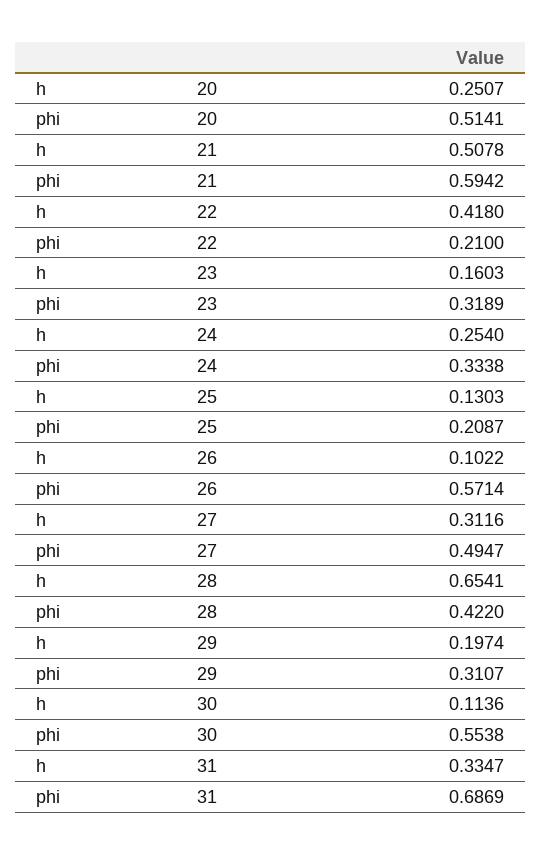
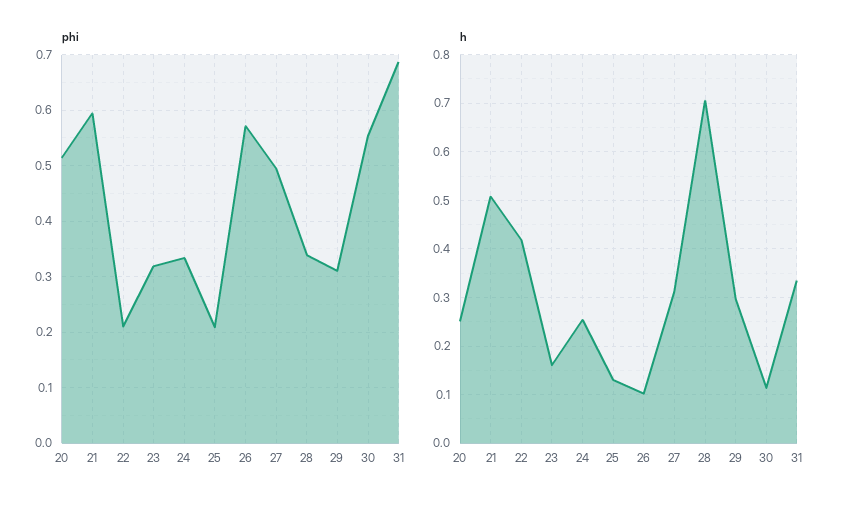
  {
    "h": {
      "20": 0.2507,
      "21": 0.5078,
      "22": 0.418,
      "23": 0.1603,
      "24": 0.254,
      "25": 0.1303,
      "26": 0.1022,
      "27": 0.3116,
-     "28": 0.6541,
+     "28": 0.7,
-     "29": 0.1974,
+     "29": 0.3,
      "30": 0.1136,
      "31": 0.3347
    },
    "phi": {
      "20": 0.5141,
      "21": 0.5942,
      "22": 0.21,
      "23": 0.3189,
      "24": 0.3338,
      "25": 0.2087,
      "26": 0.5714,
      "27": 0.4947,
-     "28": 0.422,
+     "28": 0.34,
      "29": 0.3107,
      "30": 0.5538,
      "31": 0.6869
    }
  }

